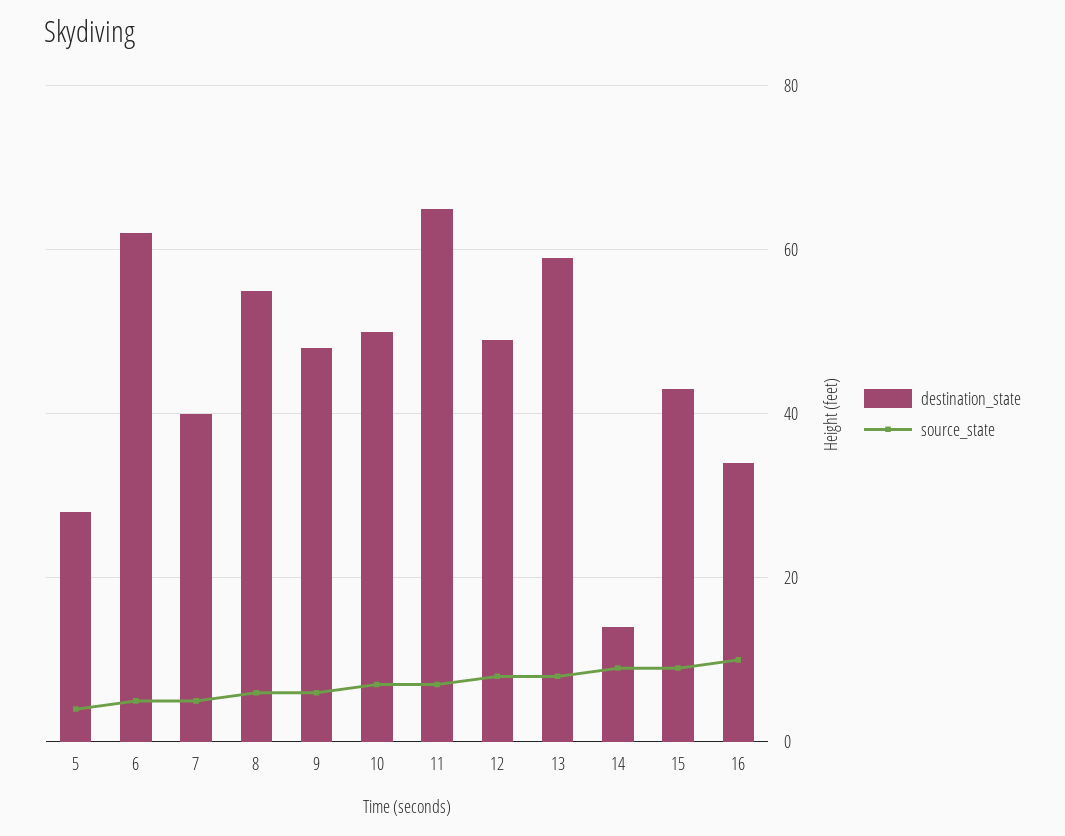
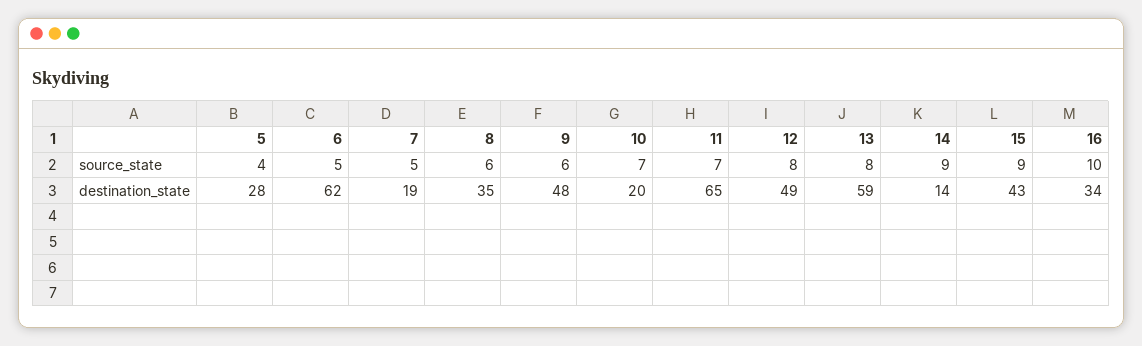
  {
    "destination_state": {
      "5": 28,
      "6": 62,
-     "7": 40,
+     "7": 19,
-     "8": 55,
+     "8": 35,
      "9": 48,
-     "10": 50,
+     "10": 20,
      "11": 65,
      "12": 49,
      "13": 59,
      "14": 14,
      "15": 43,
      "16": 34
    },
    "source_state": {
      "5": 4,
      "6": 5,
      "7": 5,
      "8": 6,
      "9": 6,
      "10": 7,
      "11": 7,
      "12": 8,
      "13": 8,
      "14": 9,
      "15": 9,
      "16": 10
    }
  }

